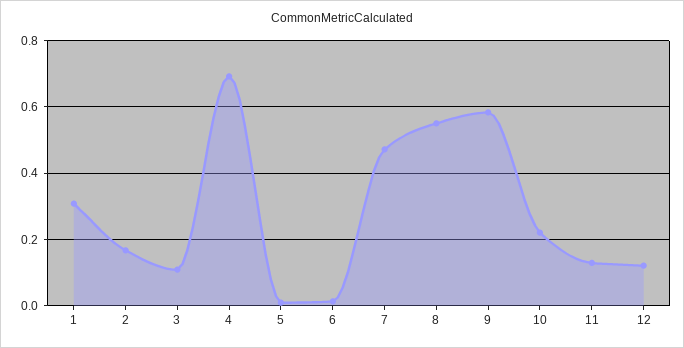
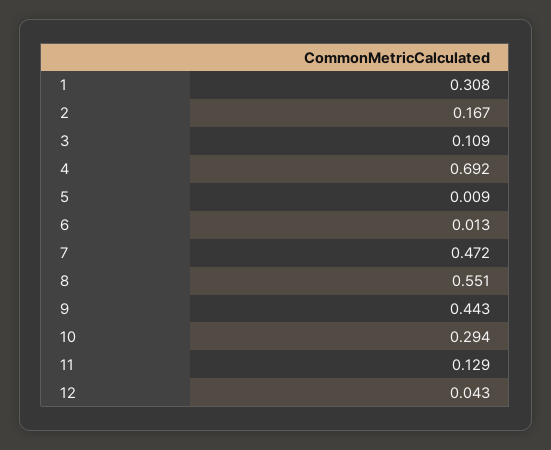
  {
    "1": 0.308,
    "2": 0.167,
    "3": 0.109,
    "4": 0.692,
    "5": 0.009,
    "6": 0.013,
    "7": 0.472,
    "8": 0.551,
-   "9": 0.58,
+   "9": 0.443,
-   "10": 0.22,
+   "10": 0.294,
    "11": 0.129,
-   "12": 0.12
+   "12": 0.043
  }

